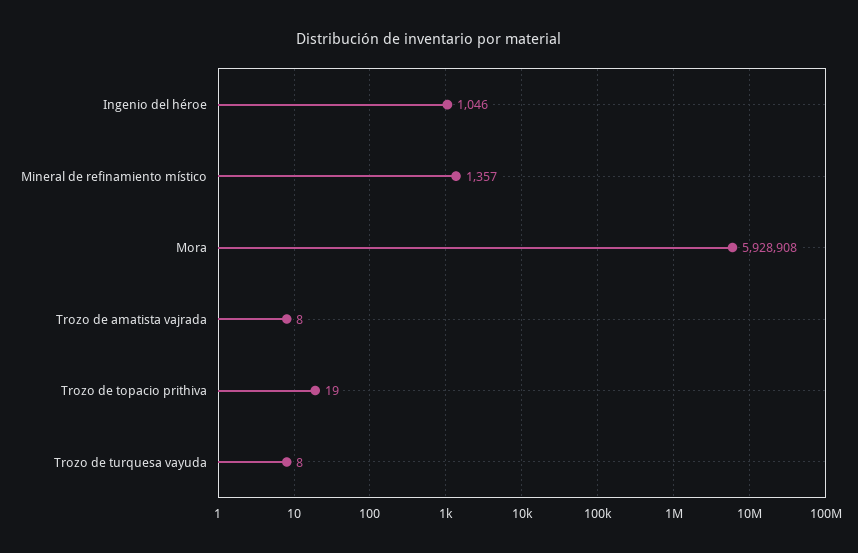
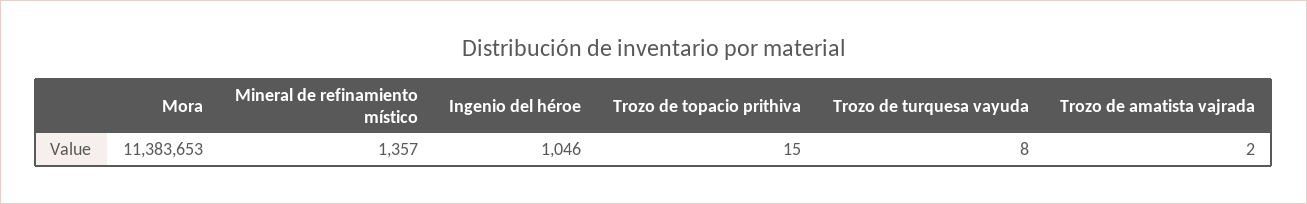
  {
    "Ingenio del héroe": 1046,
    "Mineral de refinamiento místico": 1357,
-   "Mora": 5928908,
+   "Mora": 11383653,
-   "Trozo de amatista vajrada": 8,
+   "Trozo de amatista vajrada": 2,
-   "Trozo de topacio prithiva": 19,
+   "Trozo de topacio prithiva": 15,
    "Trozo de turquesa vayuda": 8
  }

